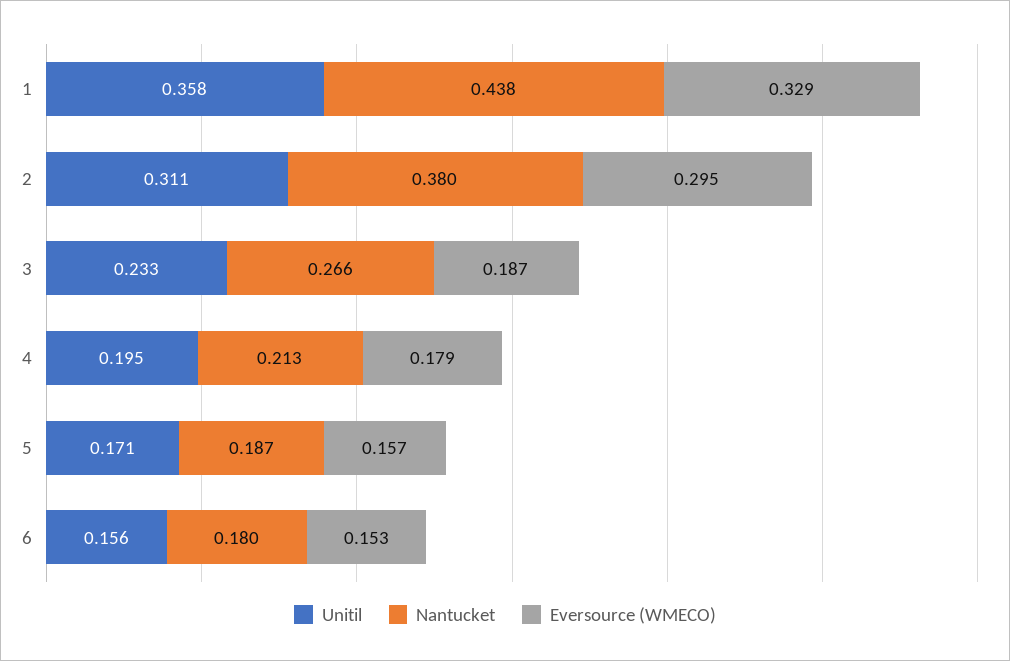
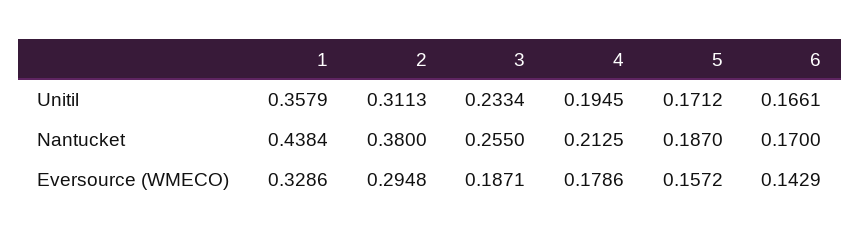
  {
    "Unitil": {
      "1": 0.3579,
      "2": 0.3113,
      "3": 0.2334,
      "4": 0.1945,
      "5": 0.1712,
-     "6": 0.156
+     "6": 0.1661
    },
    "Nantucket": {
      "1": 0.4384,
      "2": 0.38,
-     "3": 0.266,
+     "3": 0.255,
      "4": 0.2125,
      "5": 0.187,
-     "6": 0.18
+     "6": 0.17
    },
    "Eversource (WMECO)": {
      "1": 0.3286,
      "2": 0.2948,
      "3": 0.1871,
      "4": 0.1786,
      "5": 0.1572,
-     "6": 0.153
+     "6": 0.1429
    }
  }

